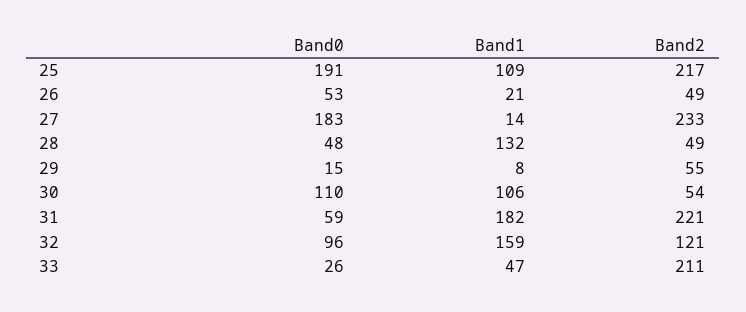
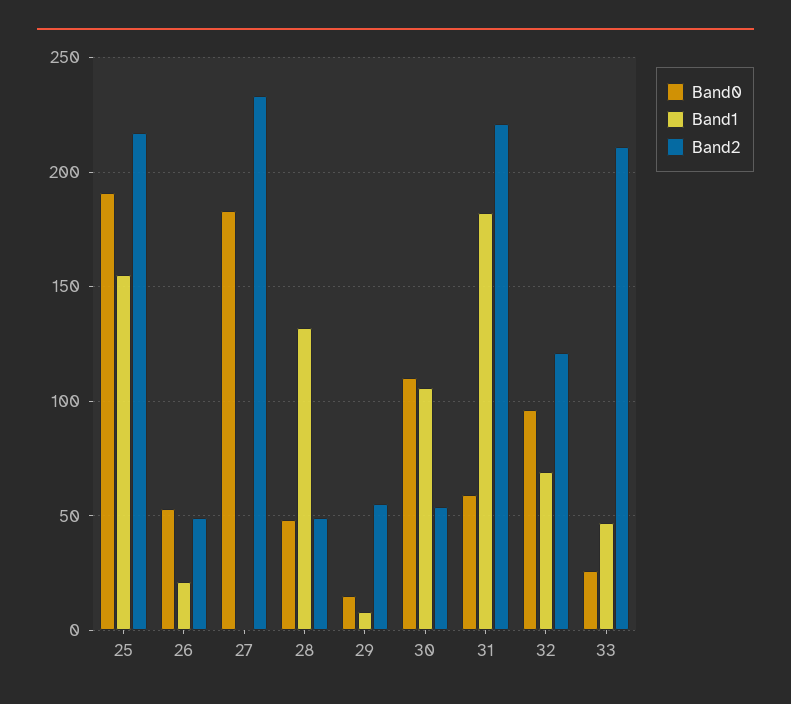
  {
    "Band0": {
      "25": 191,
      "26": 53,
      "27": 183,
      "28": 48,
      "29": 15,
      "30": 110,
      "31": 59,
      "32": 96,
      "33": 26
    },
    "Band1": {
-     "25": 109,
+     "25": 155,
      "26": 21,
-     "27": 14,
+     "27": 0,
      "28": 132,
      "29": 8,
      "30": 106,
      "31": 182,
-     "32": 159,
+     "32": 70,
      "33": 47
    },
    "Band2": {
      "25": 217,
      "26": 49,
      "27": 233,
      "28": 49,
      "29": 55,
      "30": 54,
      "31": 221,
      "32": 121,
      "33": 211
    }
  }

